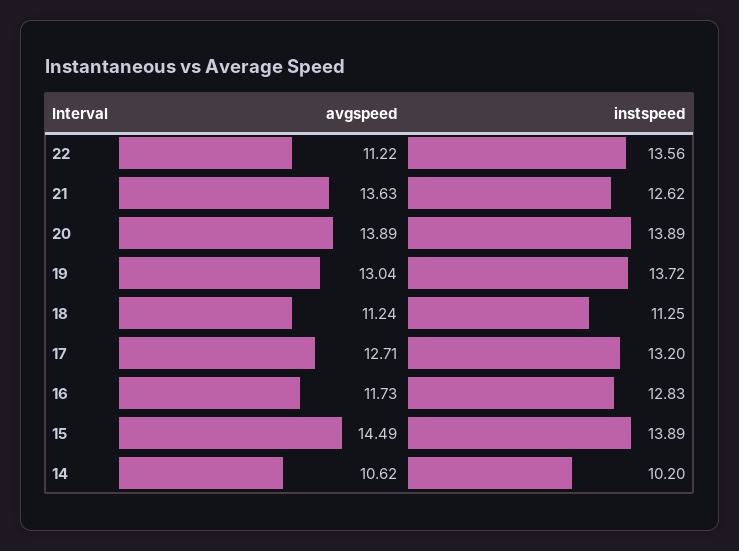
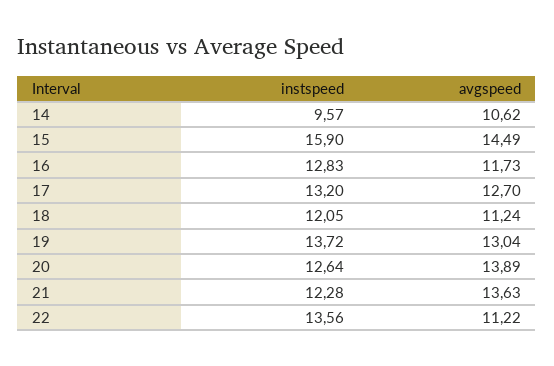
  {
    "avgspeed": {
      "22": 11.22,
      "21": 13.63,
      "20": 13.89,
      "19": 13.04,
      "18": 11.24,
-     "17": 12.71,
+     "17": 12.7,
      "16": 11.73,
      "15": 14.49,
      "14": 10.62
    },
    "instspeed": {
      "22": 13.56,
-     "21": 12.62,
+     "21": 12.28,
-     "20": 13.89,
+     "20": 12.64,
      "19": 13.72,
-     "18": 11.25,
+     "18": 12.05,
      "17": 13.2,
      "16": 12.83,
-     "15": 13.89,
+     "15": 15.9,
-     "14": 10.2
+     "14": 9.57
    }
  }

